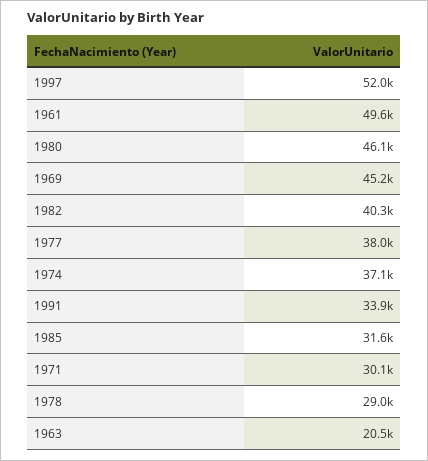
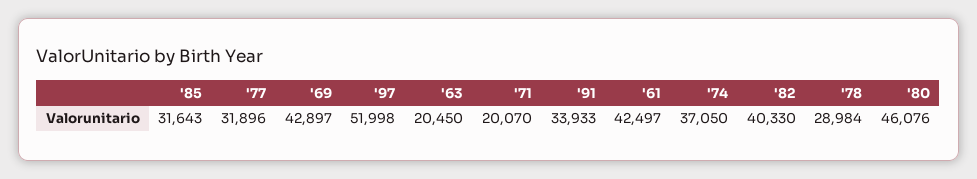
  {
    "1997": 51998,
-   "1961": 49600,
+   "1961": 42497,
    "1980": 46076,
-   "1969": 45200,
+   "1969": 42897,
    "1982": 40330,
-   "1977": 38000,
+   "1977": 31896,
    "1974": 37050,
    "1991": 33933,
    "1985": 31643,
-   "1971": 30100,
+   "1971": 20070,
    "1978": 28984,
    "1963": 20450
  }

